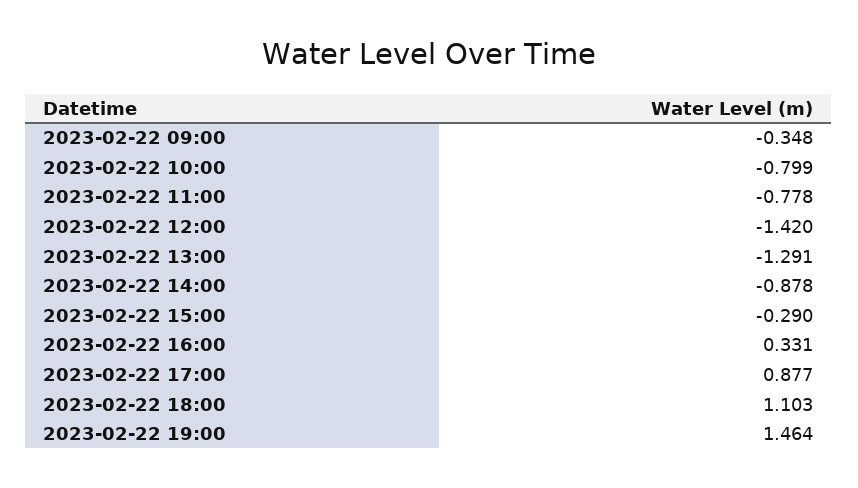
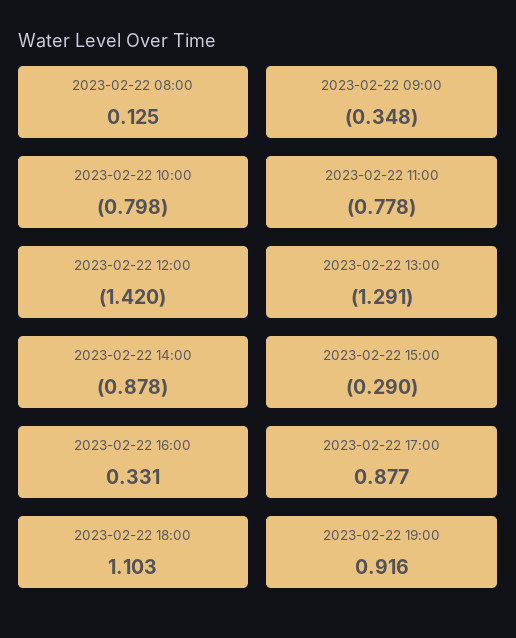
  {
    "2023-02-22 09:00": -0.348,
-   "2023-02-22 10:00": -0.799,
+   "2023-02-22 10:00": -0.798,
    "2023-02-22 11:00": -0.778,
    "2023-02-22 12:00": -1.42,
    "2023-02-22 13:00": -1.291,
    "2023-02-22 14:00": -0.878,
    "2023-02-22 15:00": -0.29,
    "2023-02-22 16:00": 0.331,
    "2023-02-22 17:00": 0.877,
    "2023-02-22 18:00": 1.103,
-   "2023-02-22 19:00": 1.464
+   "2023-02-22 19:00": 0.916,
+   "2023-02-22 08:00": 0.125
  }

